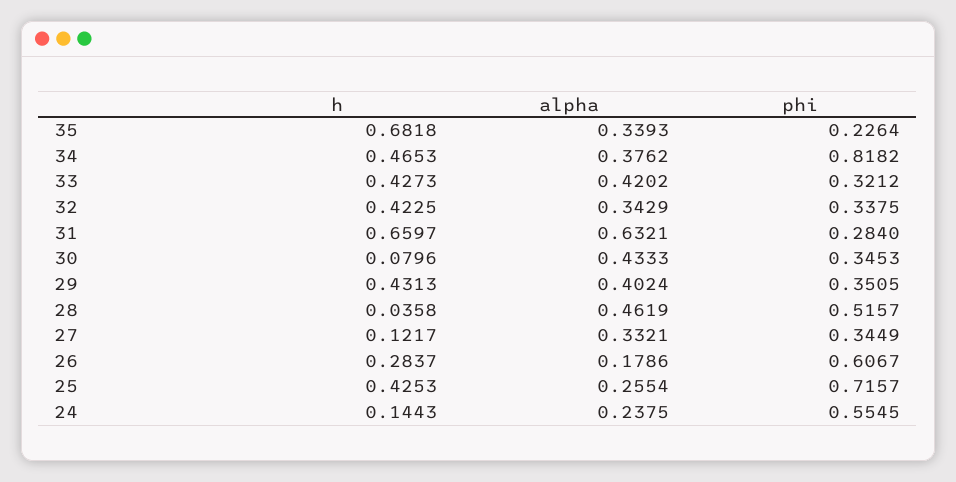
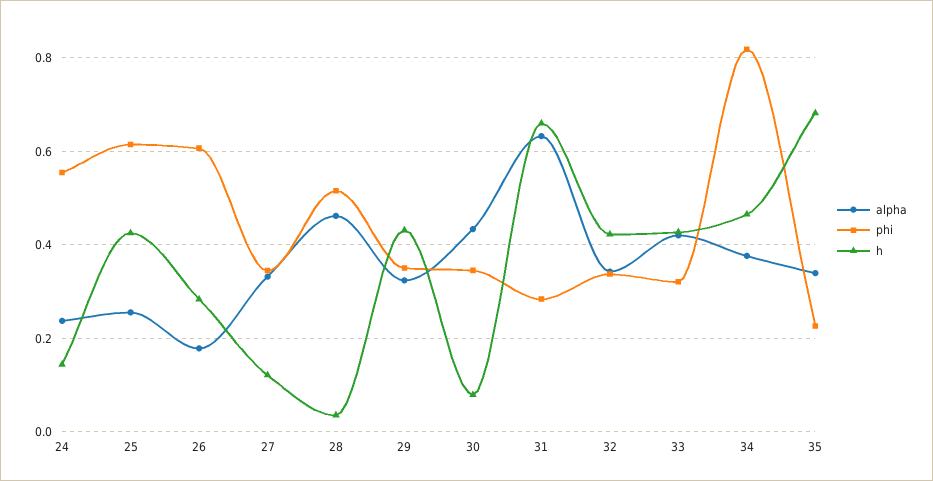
  {
    "h": {
      "35": 0.6818,
      "34": 0.4653,
      "33": 0.4273,
      "32": 0.4225,
      "31": 0.6597,
      "30": 0.0796,
      "29": 0.4313,
      "28": 0.0358,
      "27": 0.1217,
      "26": 0.2837,
      "25": 0.4253,
      "24": 0.1443
    },
    "alpha": {
      "35": 0.3393,
      "34": 0.3762,
      "33": 0.4202,
      "32": 0.3429,
      "31": 0.6321,
      "30": 0.4333,
-     "29": 0.4024,
+     "29": 0.32,
      "28": 0.4619,
      "27": 0.3321,
      "26": 0.1786,
      "25": 0.2554,
      "24": 0.2375
    },
    "phi": {
      "35": 0.2264,
      "34": 0.8182,
      "33": 0.3212,
      "32": 0.3375,
      "31": 0.284,
      "30": 0.3453,
      "29": 0.3505,
      "28": 0.5157,
      "27": 0.3449,
      "26": 0.6067,
-     "25": 0.7157,
+     "25": 0.62,
      "24": 0.5545
    }
  }

